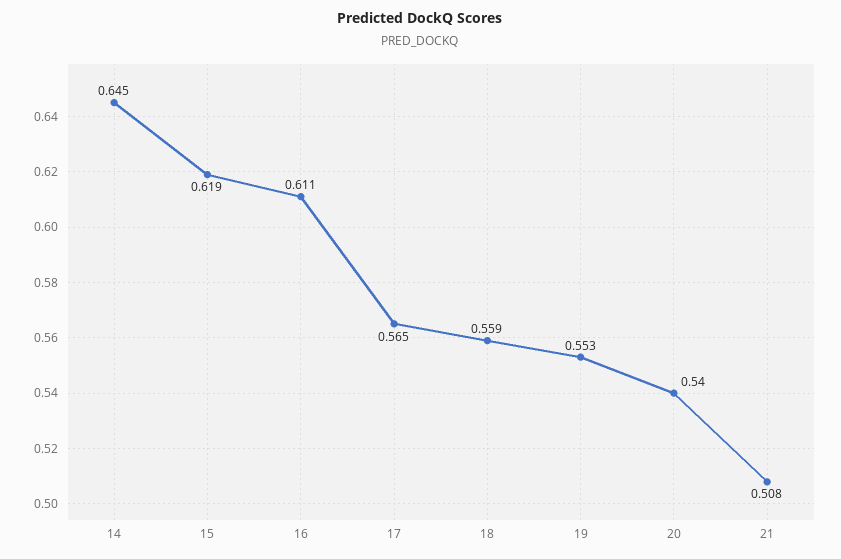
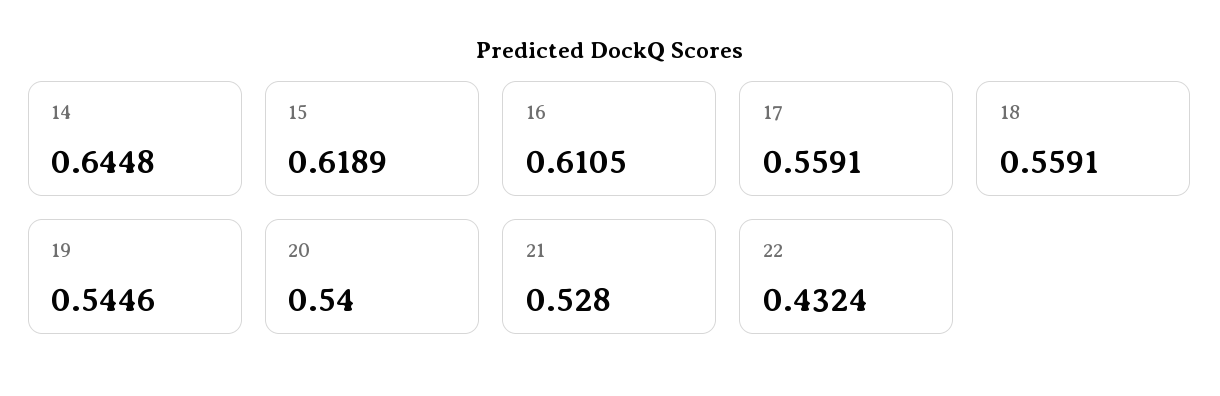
  {
    "14": 0.6448,
    "15": 0.6189,
    "16": 0.6105,
-   "17": 0.565,
+   "17": 0.5591,
    "18": 0.5591,
-   "19": 0.553,
+   "19": 0.5446,
    "20": 0.54,
-   "21": 0.508
+   "21": 0.528,
+   "22": 0.4324
  }

